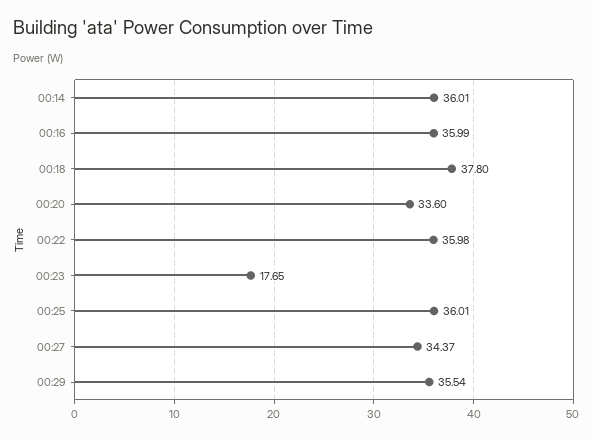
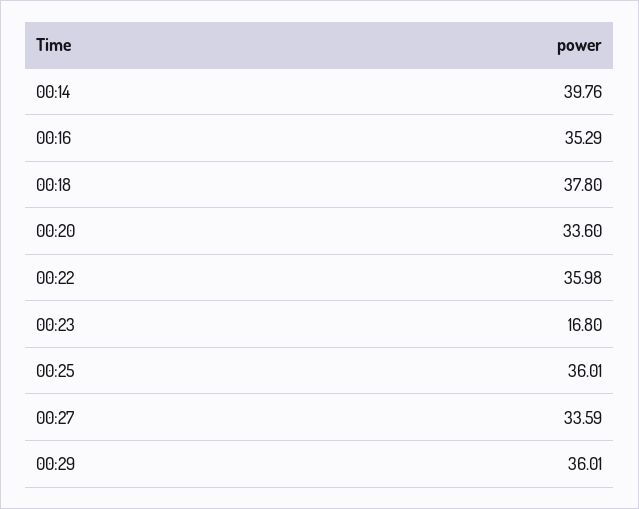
  {
-   "00:14": 36.01,
+   "00:14": 39.76,
-   "00:16": 35.99,
+   "00:16": 35.29,
    "00:18": 37.8,
    "00:20": 33.6,
    "00:22": 35.98,
-   "00:23": 17.65,
+   "00:23": 16.8,
    "00:25": 36.01,
-   "00:27": 34.37,
+   "00:27": 33.59,
-   "00:29": 35.54
+   "00:29": 36.01
  }

